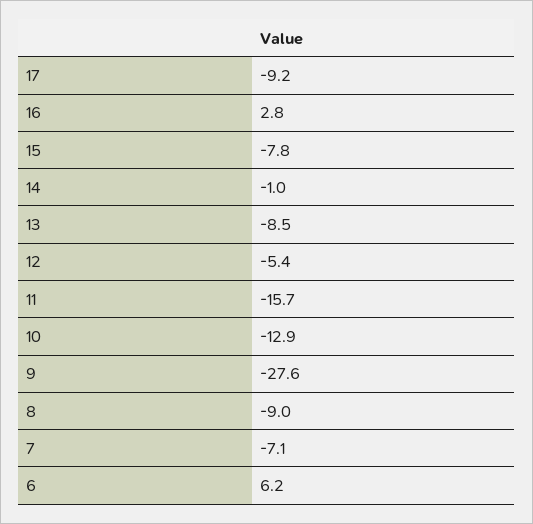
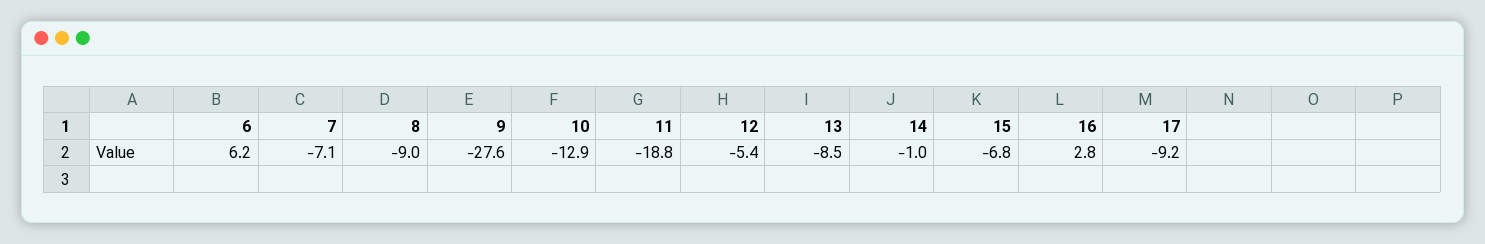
  {
    "17": -9.2,
    "16": 2.8,
-   "15": -7.8,
+   "15": -6.8,
    "14": -1,
    "13": -8.5,
    "12": -5.4,
-   "11": -15.7,
+   "11": -18.8,
    "10": -12.9,
    "9": -27.6,
    "8": -9,
    "7": -7.1,
    "6": 6.2
  }

